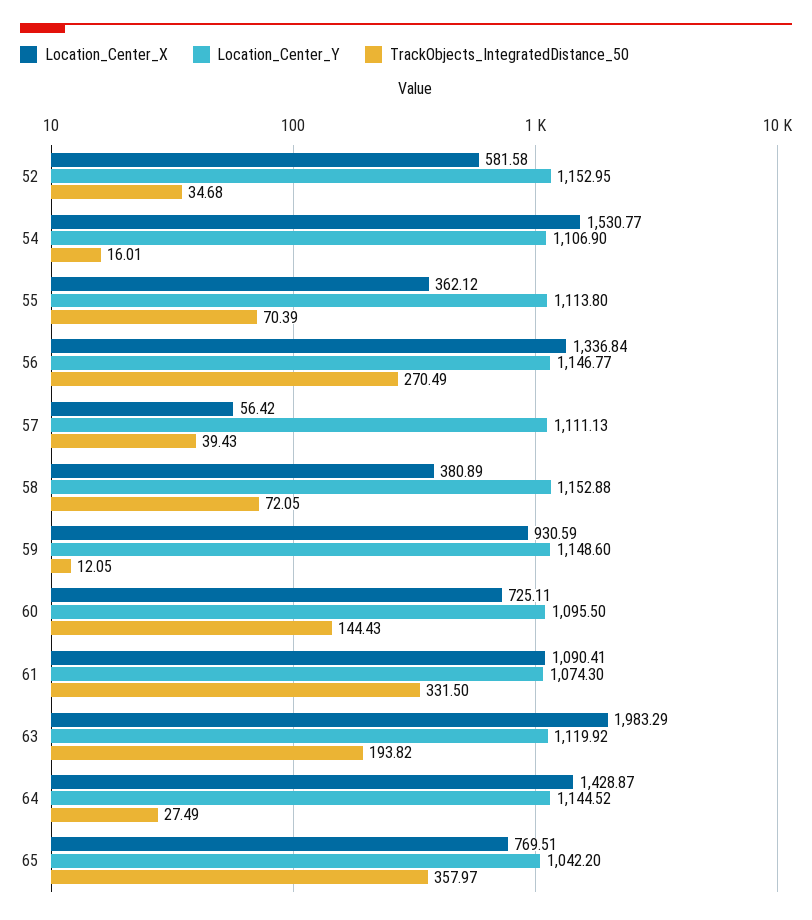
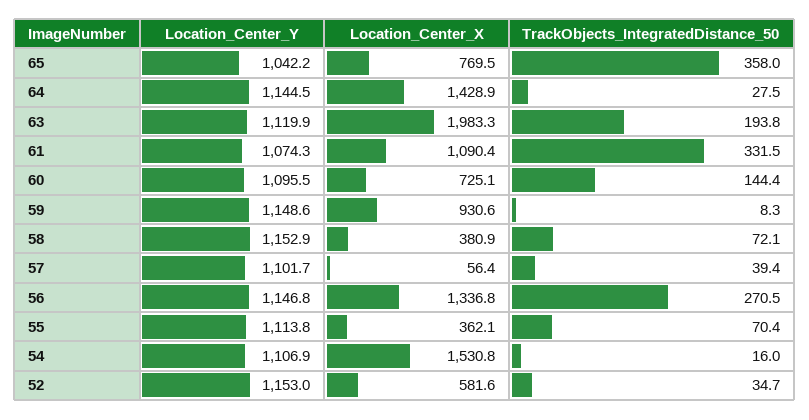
  {
    "Location_Center_X": {
      "52": 581.58,
      "54": 1530.77,
      "55": 362.12,
      "56": 1336.84,
      "57": 56.42,
      "58": 380.89,
      "59": 930.59,
      "60": 725.11,
      "61": 1090.41,
      "63": 1983.29,
      "64": 1428.87,
      "65": 769.51
    },
    "Location_Center_Y": {
      "52": 1152.95,
      "54": 1106.9,
      "55": 1113.8,
      "56": 1146.77,
-     "57": 1111.13,
+     "57": 1101.7,
      "58": 1152.88,
      "59": 1148.6,
      "60": 1095.5,
      "61": 1074.3,
      "63": 1119.92,
      "64": 1144.52,
      "65": 1042.2
    },
    "TrackObjects_IntegratedDistance_50": {
      "52": 34.68,
      "54": 16.01,
      "55": 70.39,
      "56": 270.49,
      "57": 39.43,
      "58": 72.05,
-     "59": 12.05,
+     "59": 8.3,
      "60": 144.43,
      "61": 331.5,
      "63": 193.82,
      "64": 27.49,
      "65": 357.97
    }
  }

